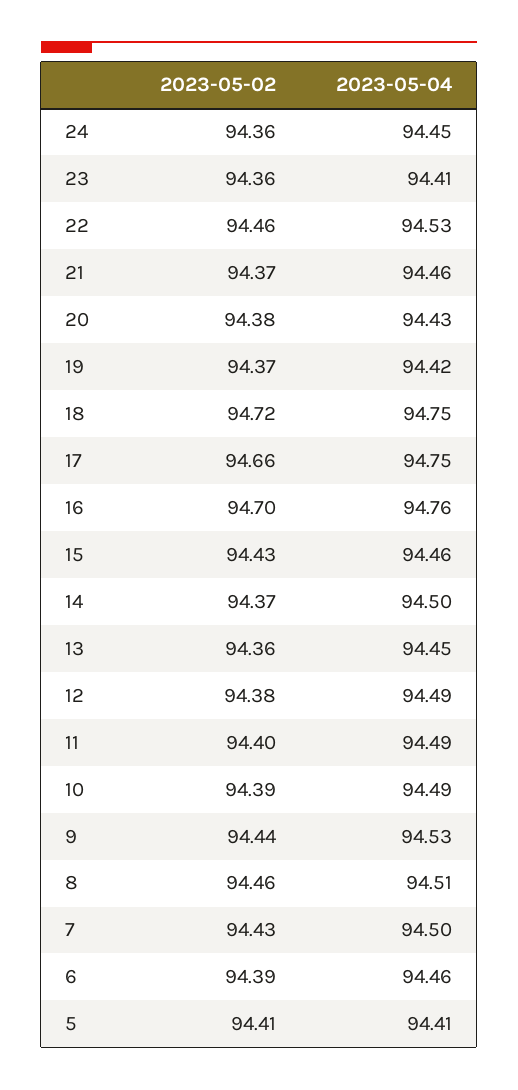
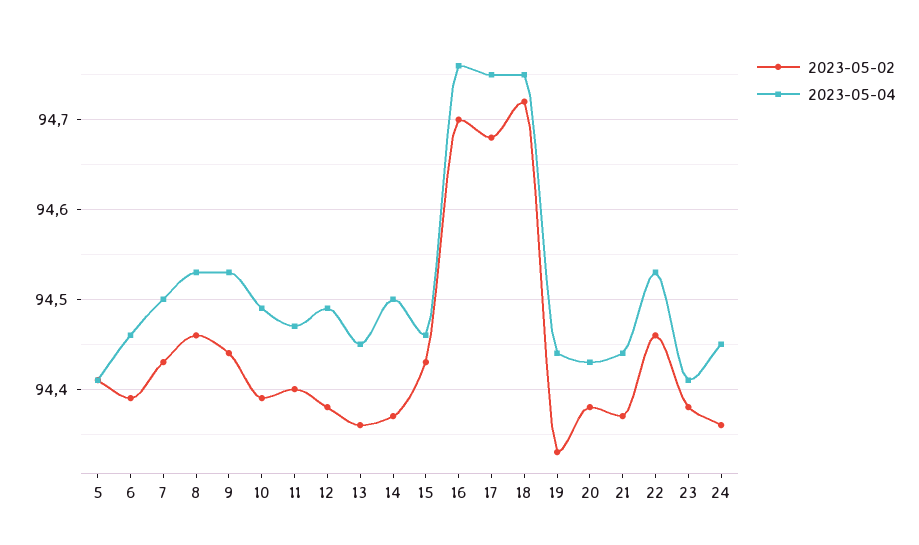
  {
    "2023-05-02": {
      "24": 94.36,
-     "23": 94.36,
+     "23": 94.38,
      "22": 94.46,
      "21": 94.37,
      "20": 94.38,
-     "19": 94.37,
+     "19": 94.33,
      "18": 94.72,
-     "17": 94.66,
+     "17": 94.68,
      "16": 94.7,
      "15": 94.43,
      "14": 94.37,
      "13": 94.36,
      "12": 94.38,
      "11": 94.4,
      "10": 94.39,
      "9": 94.44,
      "8": 94.46,
      "7": 94.43,
      "6": 94.39,
      "5": 94.41
    },
    "2023-05-04": {
      "24": 94.45,
      "23": 94.41,
      "22": 94.53,
-     "21": 94.46,
+     "21": 94.44,
      "20": 94.43,
-     "19": 94.42,
+     "19": 94.44,
      "18": 94.75,
      "17": 94.75,
      "16": 94.76,
      "15": 94.46,
      "14": 94.5,
      "13": 94.45,
      "12": 94.49,
-     "11": 94.49,
+     "11": 94.47,
      "10": 94.49,
      "9": 94.53,
-     "8": 94.51,
+     "8": 94.53,
      "7": 94.5,
      "6": 94.46,
      "5": 94.41
    }
  }

